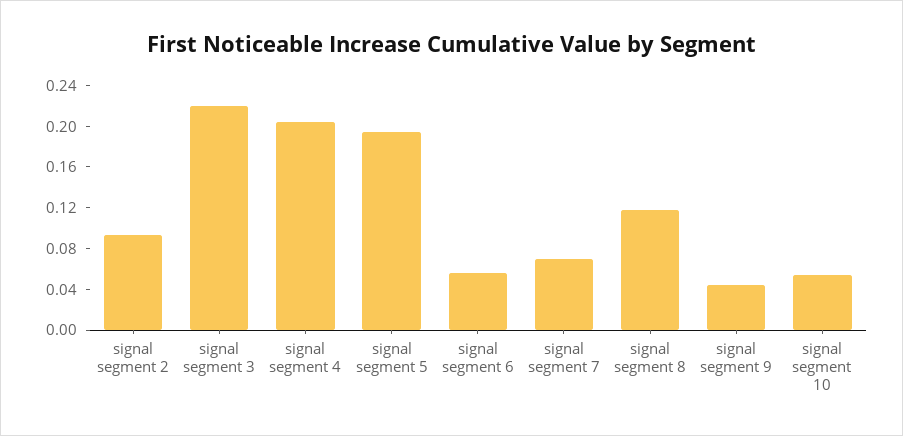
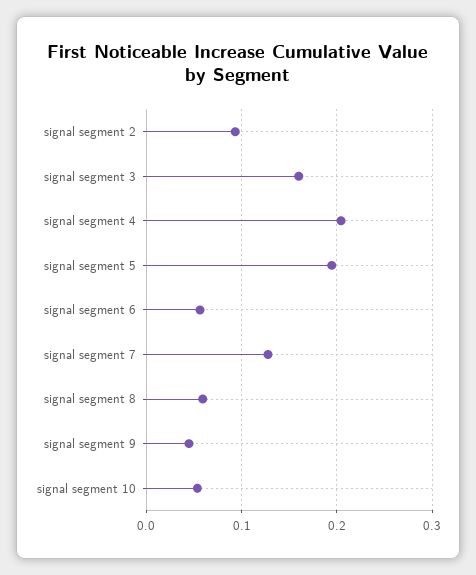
  {
    "signal segment 2": 0.09,
-   "signal segment 3": 0.22,
+   "signal segment 3": 0.16,
    "signal segment 4": 0.2,
    "signal segment 5": 0.19,
    "signal segment 6": 0.06,
-   "signal segment 7": 0.07,
+   "signal segment 7": 0.13,
-   "signal segment 8": 0.12,
+   "signal segment 8": 0.06,
    "signal segment 9": 0.04,
    "signal segment 10": 0.05
  }

